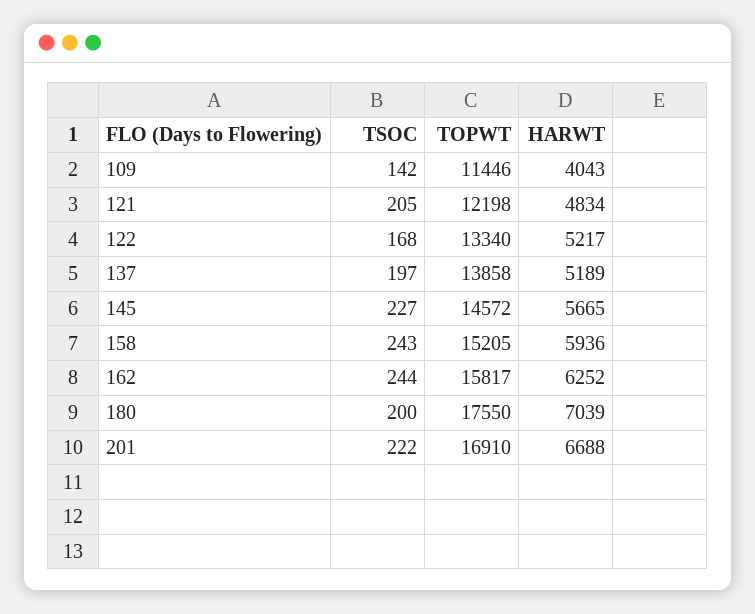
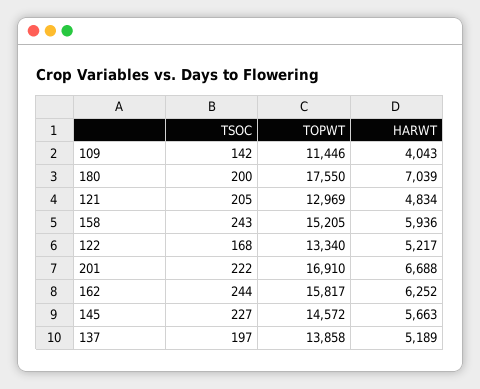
  {
    "TSOC": {
      "109": 142,
      "121": 205,
      "122": 168,
      "137": 197,
      "145": 227,
      "158": 243,
      "162": 244,
      "180": 200,
      "201": 222
    },
    "TOPWT": {
      "109": 11446,
-     "121": 12198,
+     "121": 12969,
      "122": 13340,
      "137": 13858,
      "145": 14572,
      "158": 15205,
      "162": 15817,
      "180": 17550,
      "201": 16910
    },
    "HARWT": {
      "109": 4043,
      "121": 4834,
      "122": 5217,
      "137": 5189,
-     "145": 5665,
+     "145": 5663,
      "158": 5936,
      "162": 6252,
      "180": 7039,
      "201": 6688
    }
  }

